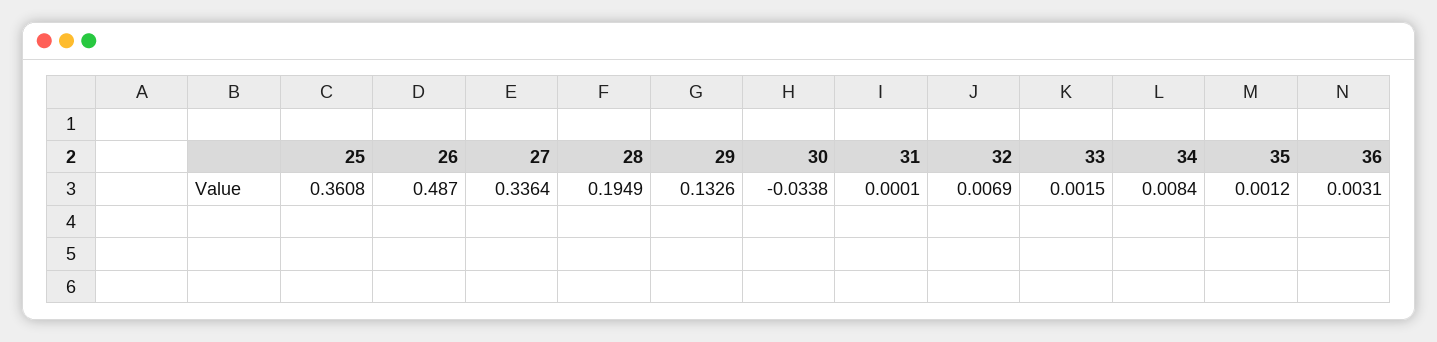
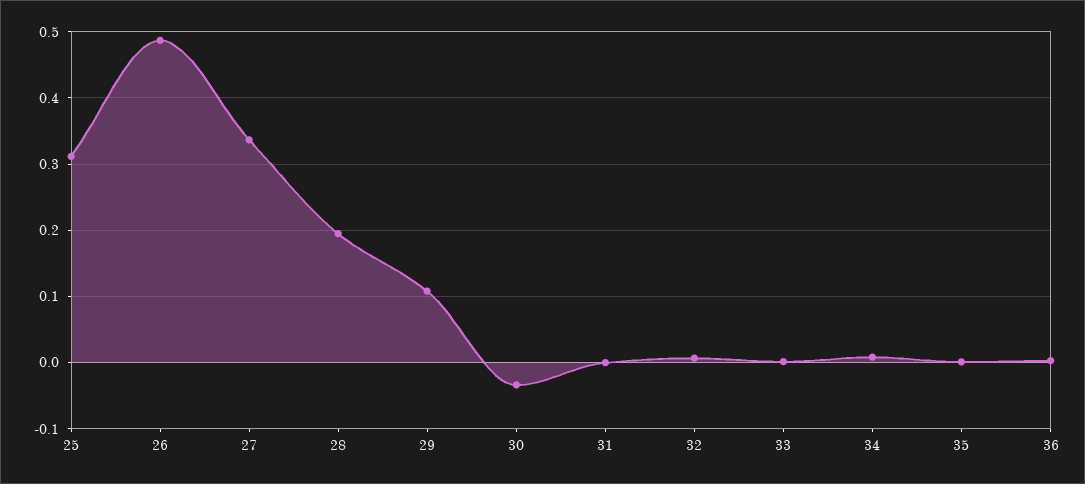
  {
-   "25": 0.3608,
+   "25": 0.31,
    "26": 0.487,
    "27": 0.3364,
    "28": 0.1949,
-   "29": 0.1326,
+   "29": 0.11,
    "30": -0.0338,
    "31": 0.0001,
    "32": 0.0069,
    "33": 0.0015,
    "34": 0.0084,
    "35": 0.0012,
    "36": 0.0031
  }

